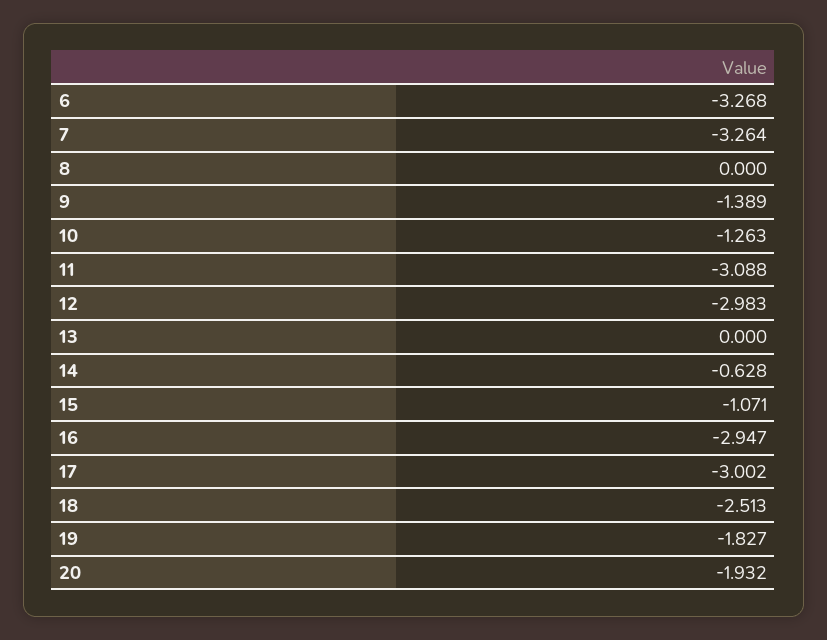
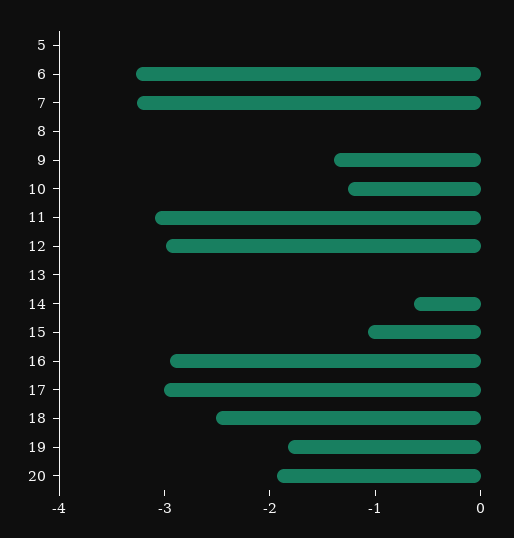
  {
    "6": -3.268,
    "7": -3.264,
    "8": 0,
    "9": -1.389,
    "10": -1.263,
    "11": -3.088,
    "12": -2.983,
    "13": 0,
    "14": -0.628,
    "15": -1.071,
    "16": -2.947,
    "17": -3.002,
    "18": -2.513,
    "19": -1.827,
-   "20": -1.932
+   "20": -1.932,
+   "5": 0
  }

